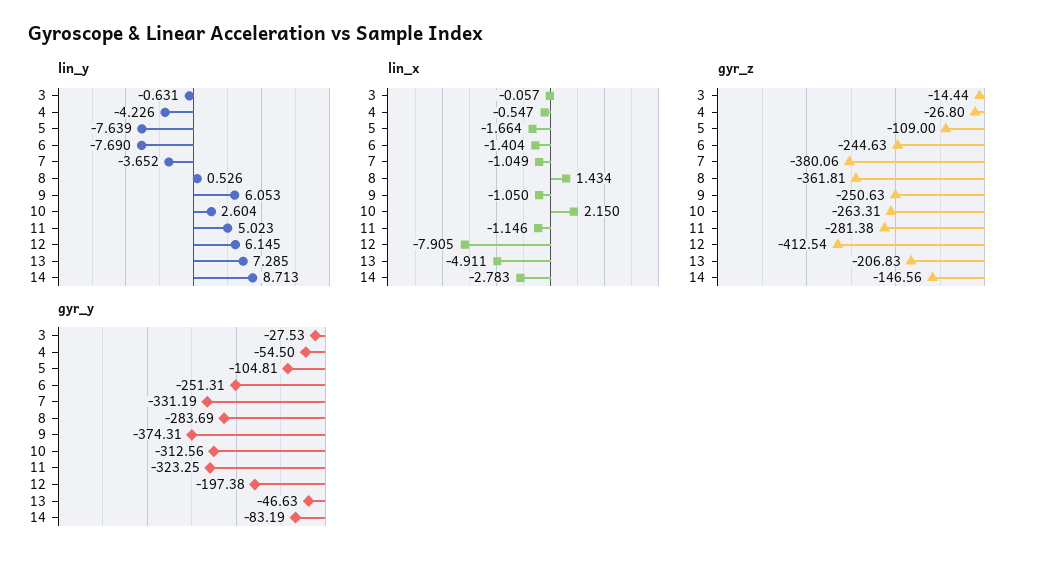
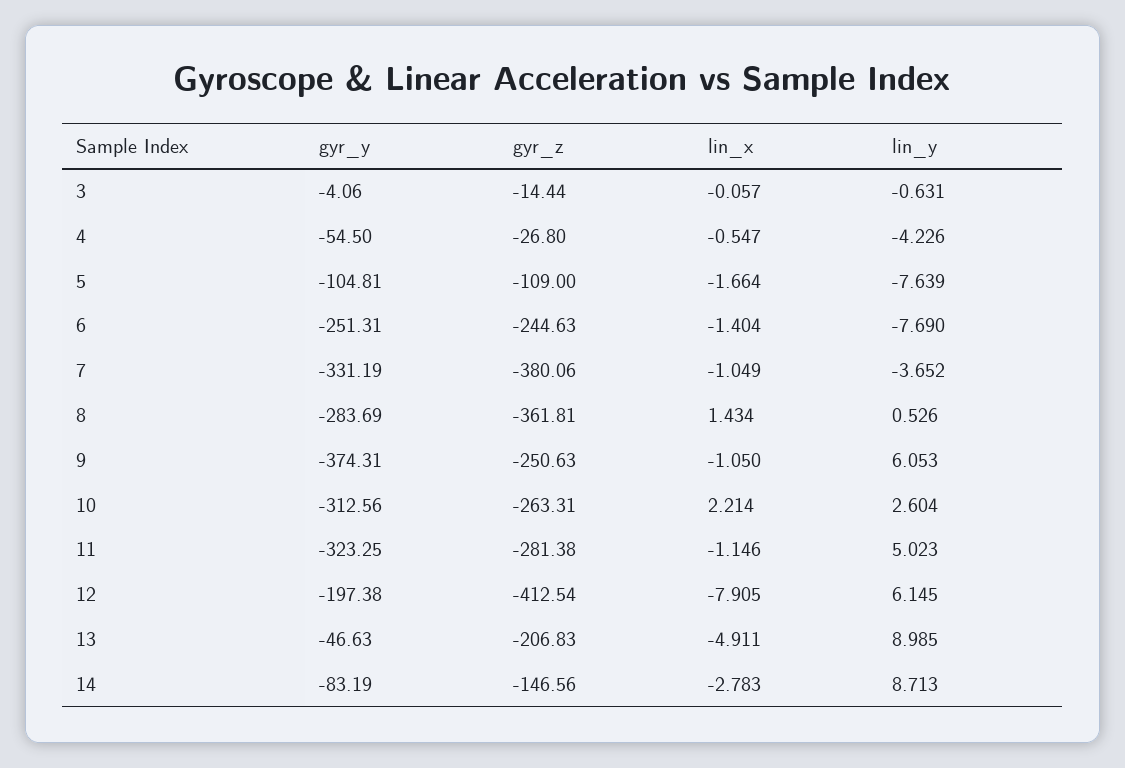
  {
    "lin_y": {
      "3": -0.631,
      "4": -4.226,
      "5": -7.639,
      "6": -7.69,
      "7": -3.652,
      "8": 0.526,
      "9": 6.053,
      "10": 2.604,
      "11": 5.023,
      "12": 6.145,
-     "13": 7.285,
+     "13": 8.985,
      "14": 8.713
    },
    "lin_x": {
      "3": -0.057,
      "4": -0.547,
      "5": -1.664,
      "6": -1.404,
      "7": -1.049,
      "8": 1.434,
      "9": -1.05,
-     "10": 2.15,
+     "10": 2.214,
      "11": -1.146,
      "12": -7.905,
      "13": -4.911,
      "14": -2.783
    },
    "gyr_z": {
      "3": -14.44,
      "4": -26.8,
      "5": -109,
      "6": -244.63,
      "7": -380.06,
      "8": -361.81,
      "9": -250.63,
      "10": -263.31,
      "11": -281.38,
      "12": -412.54,
      "13": -206.83,
      "14": -146.56
    },
    "gyr_y": {
-     "3": -27.53,
+     "3": -4.06,
      "4": -54.5,
      "5": -104.81,
      "6": -251.31,
      "7": -331.19,
      "8": -283.69,
      "9": -374.31,
      "10": -312.56,
      "11": -323.25,
      "12": -197.38,
      "13": -46.63,
      "14": -83.19
    }
  }

